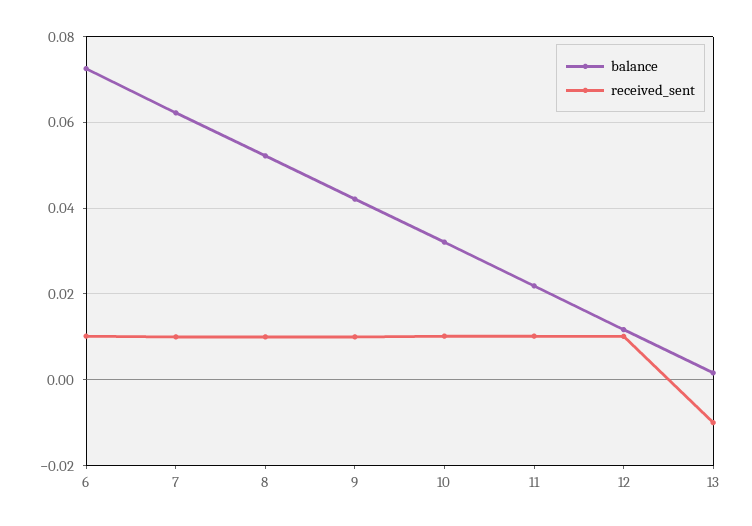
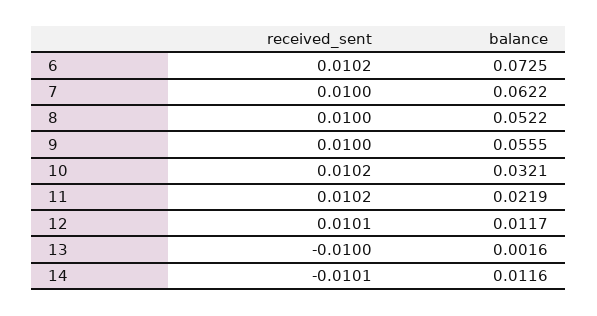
  {
    "balance": {
      "6": 0.0725,
      "7": 0.0622,
      "8": 0.0522,
-     "9": 0.042,
+     "9": 0.0555,
      "10": 0.0321,
      "11": 0.0219,
      "12": 0.0117,
-     "13": 0.0016
+     "13": 0.0016,
+     "14": 0.0116
    },
    "received_sent": {
      "6": 0.0102,
      "7": 0.01,
      "8": 0.01,
      "9": 0.01,
      "10": 0.0102,
      "11": 0.0102,
      "12": 0.0101,
-     "13": -0.01
+     "13": -0.01,
+     "14": -0.0101
    }
  }

